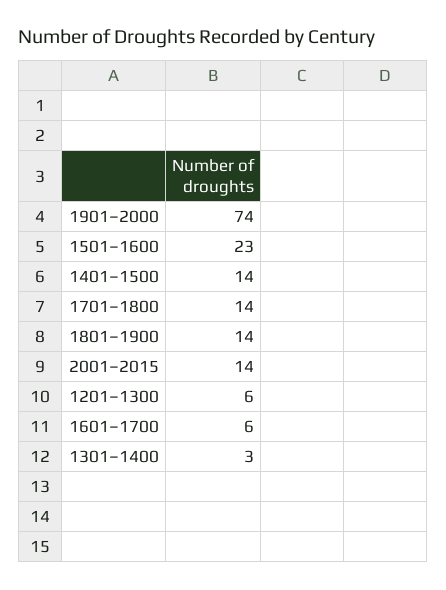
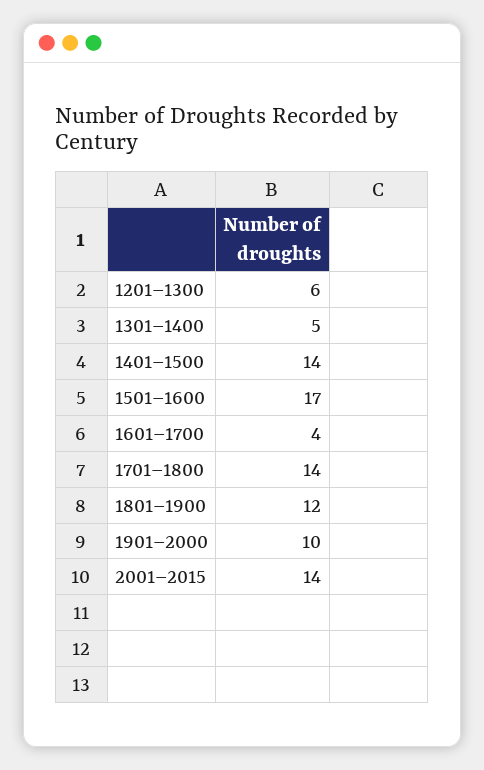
  {
-   "1901–2000": 74,
+   "1901–2000": 10,
-   "1501–1600": 23,
+   "1501–1600": 17,
    "1401–1500": 14,
    "1701–1800": 14,
-   "1801–1900": 14,
+   "1801–1900": 12,
    "2001–2015": 14,
    "1201–1300": 6,
-   "1601–1700": 6,
+   "1601–1700": 4,
-   "1301–1400": 3
+   "1301–1400": 5
  }

